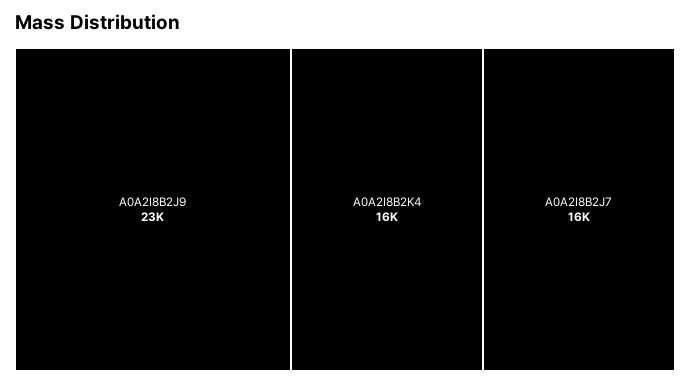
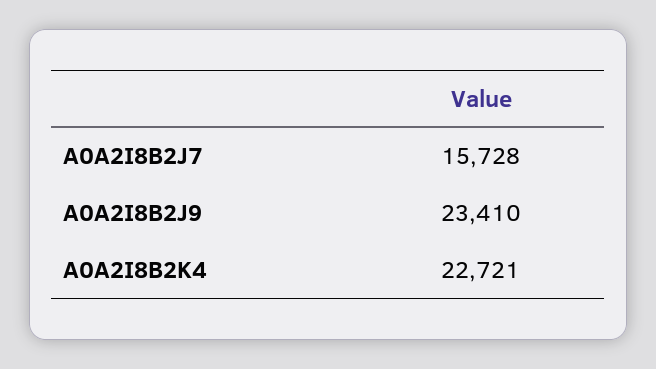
  {
    "A0A2I8B2J9": 23410,
-   "A0A2I8B2K4": 16000,
+   "A0A2I8B2K4": 22721,
    "A0A2I8B2J7": 15728
  }

